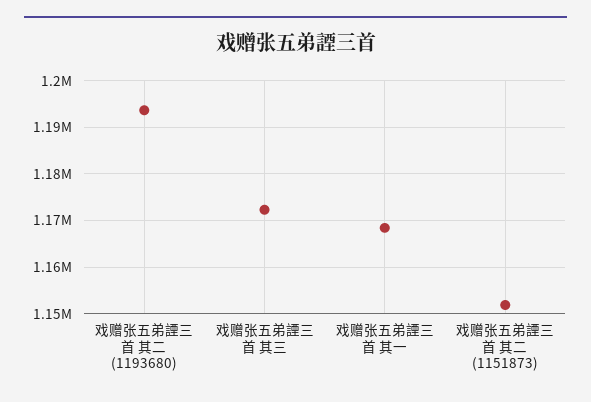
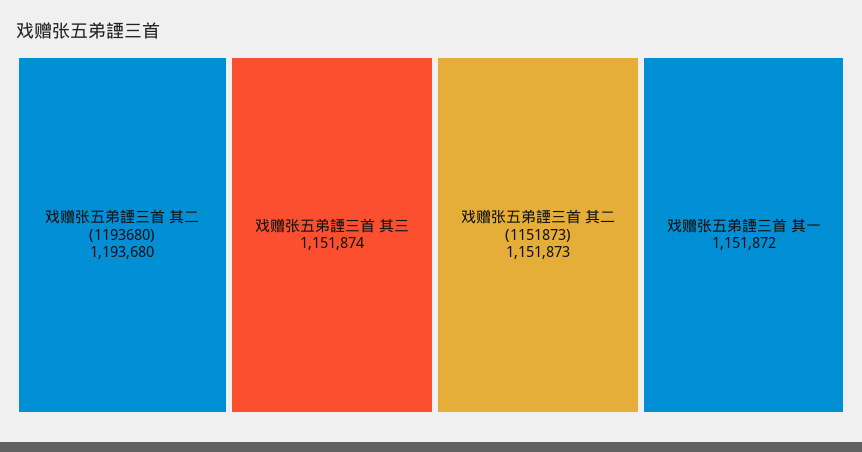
  {
    "戏赠张五弟諲三首 其二 (1193680)": 1193680,
-   "戏赠张五弟諲三首 其三": 1172000,
+   "戏赠张五弟諲三首 其三": 1151874,
-   "戏赠张五弟諲三首 其一": 1168000,
+   "戏赠张五弟諲三首 其一": 1151872,
    "戏赠张五弟諲三首 其二 (1151873)": 1151873
  }

